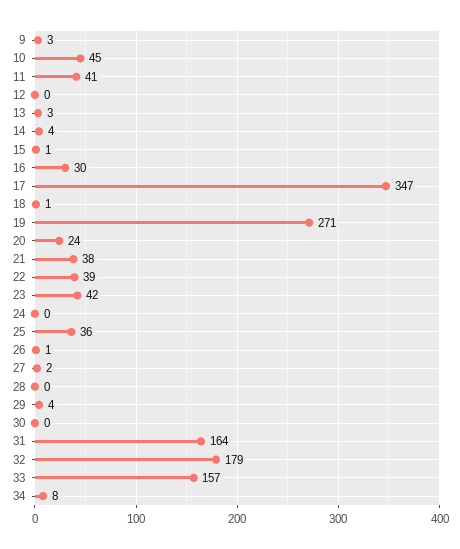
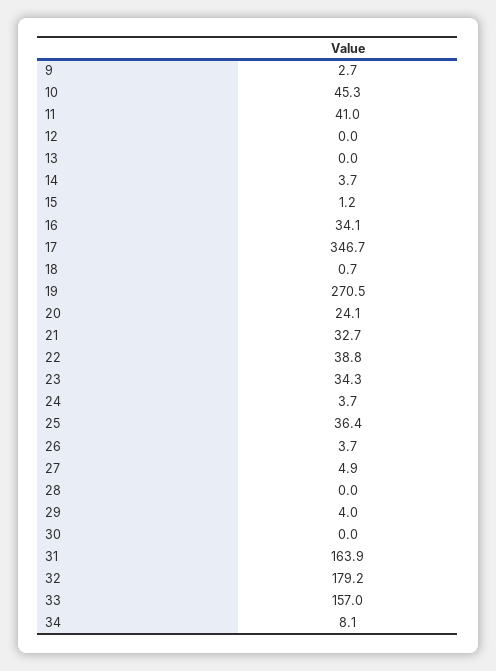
  {
    "9": 2.7,
    "10": 45.3,
    "11": 41,
    "12": 0,
-   "13": 3,
+   "13": 0,
    "14": 3.7,
    "15": 1.2,
-   "16": 30,
+   "16": 34.1,
    "17": 346.7,
    "18": 0.7,
    "19": 270.5,
    "20": 24.1,
-   "21": 38,
+   "21": 32.7,
    "22": 38.8,
-   "23": 42,
+   "23": 34.3,
-   "24": 0,
+   "24": 3.7,
    "25": 36.4,
-   "26": 1,
+   "26": 3.7,
-   "27": 2,
+   "27": 4.9,
    "28": 0,
    "29": 4,
    "30": 0,
    "31": 163.9,
    "32": 179.2,
    "33": 157,
    "34": 8.1
  }

